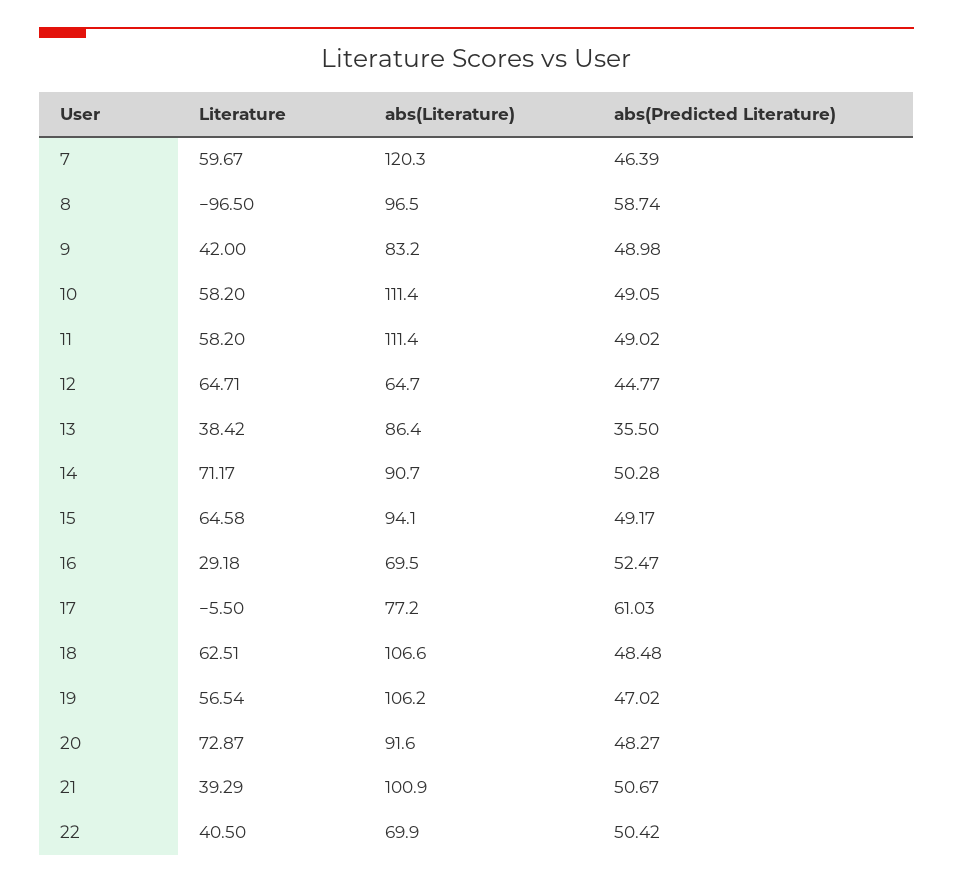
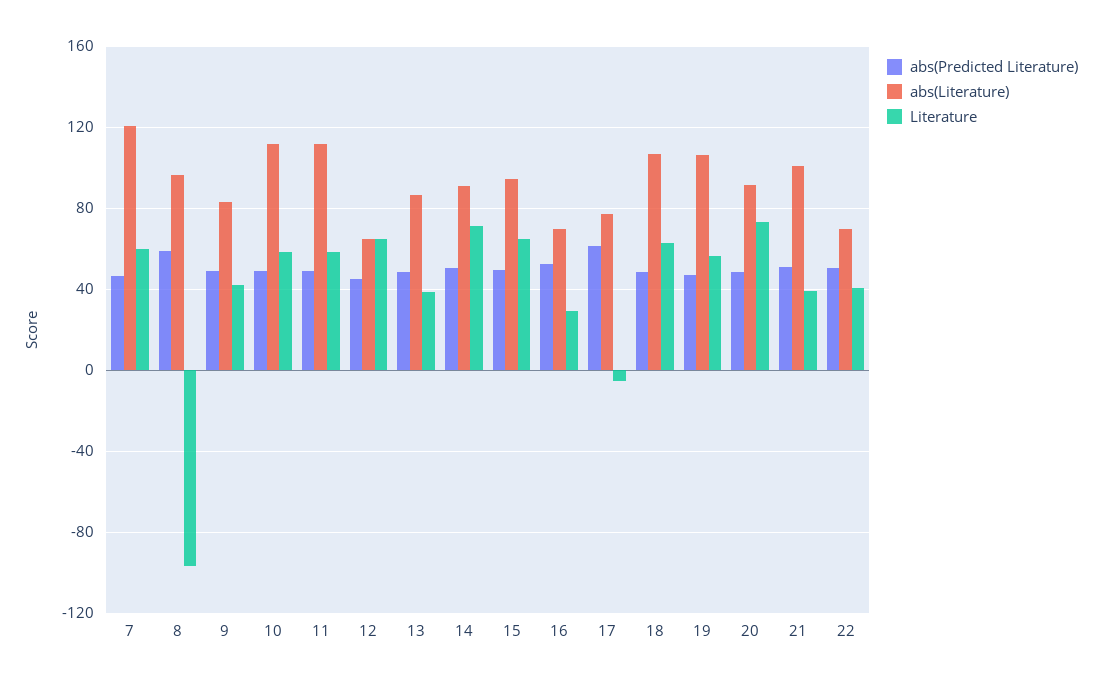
  {
    "Literature": {
      "7": 59.67,
      "8": -96.5,
      "9": 42,
      "10": 58.2,
      "11": 58.2,
      "12": 64.71,
      "13": 38.42,
      "14": 71.17,
      "15": 64.58,
      "16": 29.18,
      "17": -5.5,
      "18": 62.51,
      "19": 56.54,
      "20": 72.87,
      "21": 39.29,
      "22": 40.5
    },
    "abs(Literature)": {
      "7": 120.3,
      "8": 96.5,
      "9": 83.2,
      "10": 111.4,
      "11": 111.4,
      "12": 64.7,
      "13": 86.4,
      "14": 90.7,
      "15": 94.1,
      "16": 69.5,
      "17": 77.2,
      "18": 106.6,
      "19": 106.2,
      "20": 91.6,
      "21": 100.9,
      "22": 69.9
    },
    "abs(Predicted Literature)": {
      "7": 46.39,
      "8": 58.74,
      "9": 48.98,
      "10": 49.05,
      "11": 49.02,
      "12": 44.77,
-     "13": 35.5,
+     "13": 50,
      "14": 50.28,
      "15": 49.17,
      "16": 52.47,
      "17": 61.03,
      "18": 48.48,
      "19": 47.02,
      "20": 48.27,
      "21": 50.67,
      "22": 50.42
    }
  }

